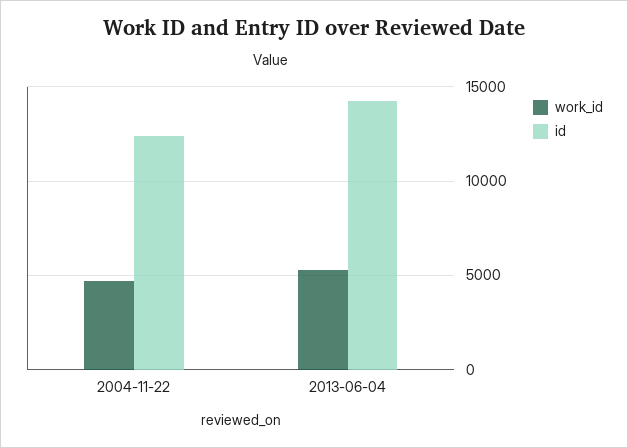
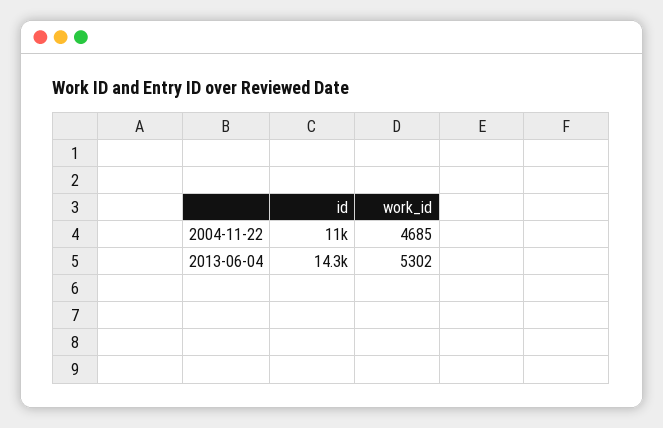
  {
    "work_id": {
      "2004-11-22": 4685,
      "2013-06-04": 5302
    },
    "id": {
-     "2004-11-22": 12500,
+     "2004-11-22": 11000,
      "2013-06-04": 14300
    }
  }

